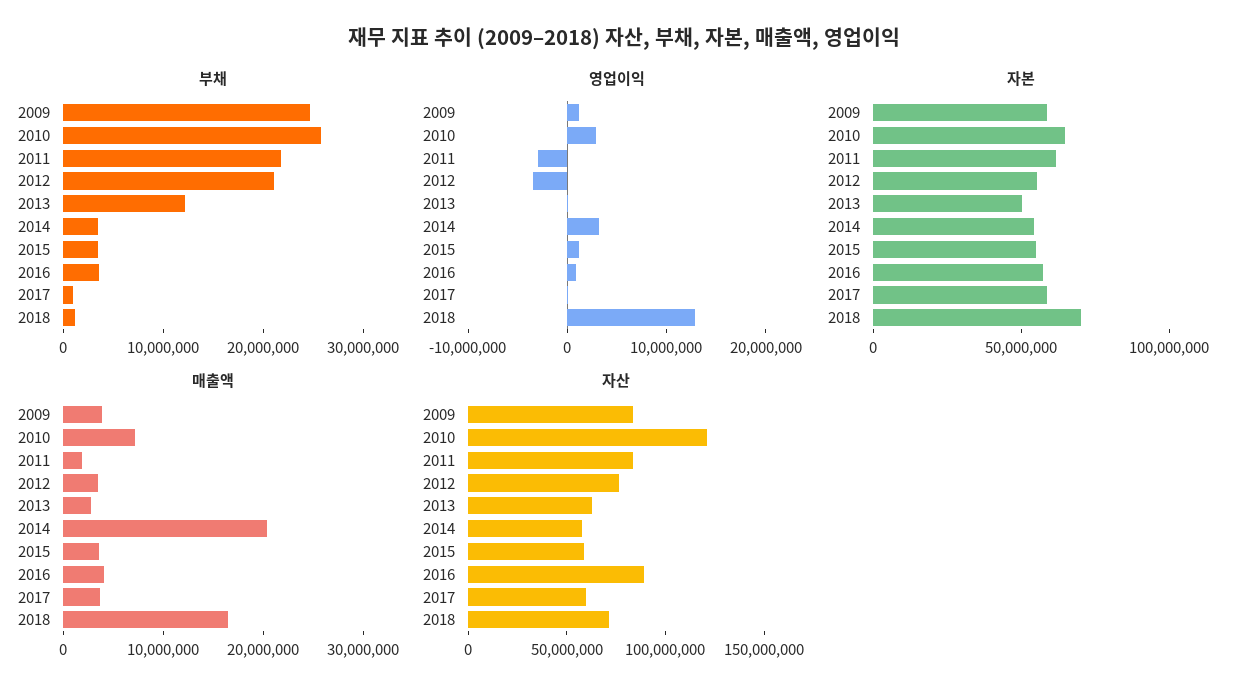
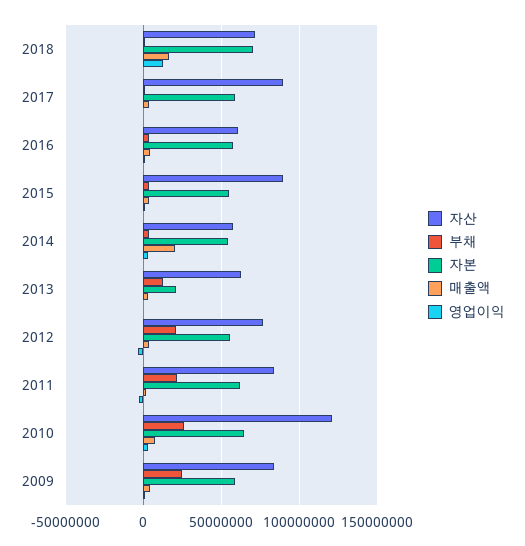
  {
    "부채": {
      "2009": 24000000,
      "2010": 26000000,
      "2011": 22000000,
      "2012": 22000000,
      "2013": 12000000,
      "2014": 4000000,
      "2015": 4000000,
      "2016": 4000000,
      "2017": 0,
      "2018": 2000000
    },
    "영업이익": {
      "2009": 2000000,
      "2010": 2000000,
      "2011": -2000000,
      "2012": -4000000,
      "2013": 0,
      "2014": 4000000,
      "2015": 2000000,
      "2016": 0,
      "2017": 0,
      "2018": 12000000
    },
    "자본": {
      "2009": 60000000,
      "2010": 65000000,
      "2011": 60000000,
      "2012": 55000000,
-     "2013": 50000000,
+     "2013": 20000000,
      "2014": 55000000,
      "2015": 55000000,
      "2016": 55000000,
      "2017": 60000000,
      "2018": 70000000
    },
    "매출액": {
      "2009": 4000000,
      "2010": 8000000,
      "2011": 2000000,
      "2012": 4000000,
      "2013": 2000000,
      "2014": 20000000,
      "2015": 4000000,
      "2016": 4000000,
      "2017": 4000000,
      "2018": 16000000
    },
    "자산": {
      "2009": 85000000,
      "2010": 120000000,
      "2011": 85000000,
      "2012": 75000000,
      "2013": 65000000,
      "2014": 60000000,
-     "2015": 60000000,
+     "2015": 90000000,
-     "2016": 90000000,
+     "2016": 60000000,
-     "2017": 60000000,
+     "2017": 90000000,
      "2018": 70000000
    }
  }

